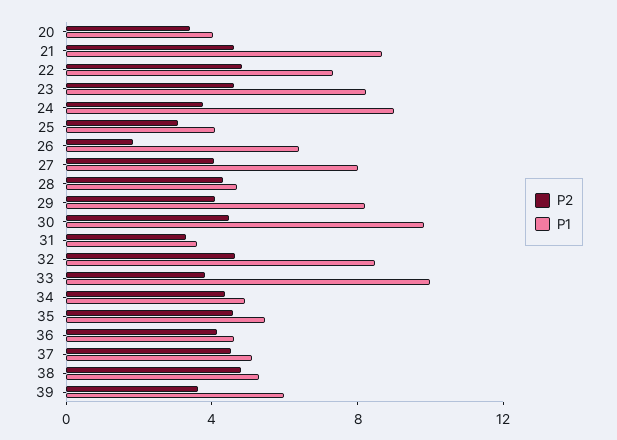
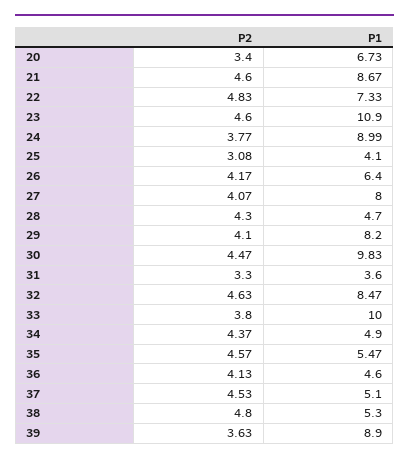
  {
    "P2": {
      "20": 3.4,
      "21": 4.6,
      "22": 4.83,
      "23": 4.6,
      "24": 3.77,
      "25": 3.08,
-     "26": 2,
+     "26": 4.17,
      "27": 4.07,
      "28": 4.3,
      "29": 4.1,
      "30": 4.47,
      "31": 3.3,
      "32": 4.63,
      "33": 3.8,
      "34": 4.37,
      "35": 4.57,
      "36": 4.13,
      "37": 4.53,
      "38": 4.8,
      "39": 3.63
    },
    "P1": {
-     "20": 4,
+     "20": 6.73,
      "21": 8.67,
      "22": 7.33,
-     "23": 8,
+     "23": 10.9,
      "24": 8.99,
      "25": 4.1,
      "26": 6.4,
      "27": 8,
      "28": 4.7,
      "29": 8.2,
      "30": 9.83,
      "31": 3.6,
      "32": 8.47,
      "33": 10,
      "34": 4.9,
      "35": 5.47,
      "36": 4.6,
      "37": 5.1,
      "38": 5.3,
-     "39": 6
+     "39": 8.9
    }
  }

